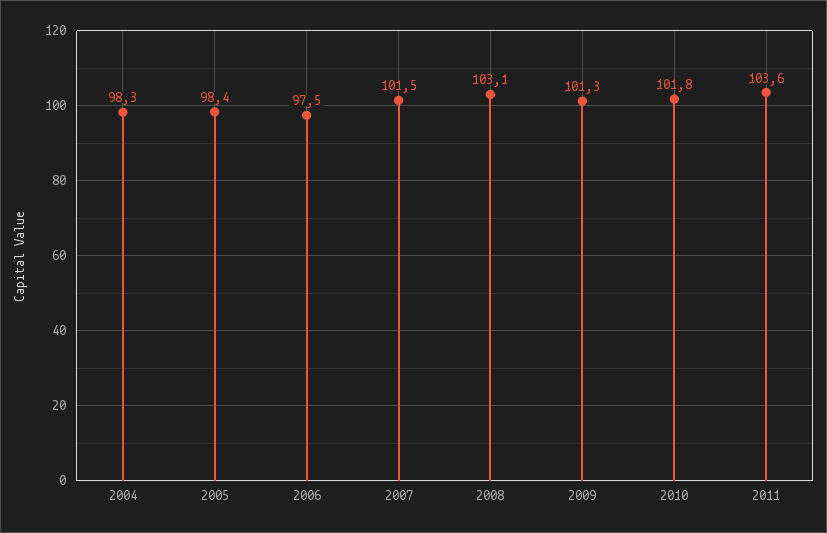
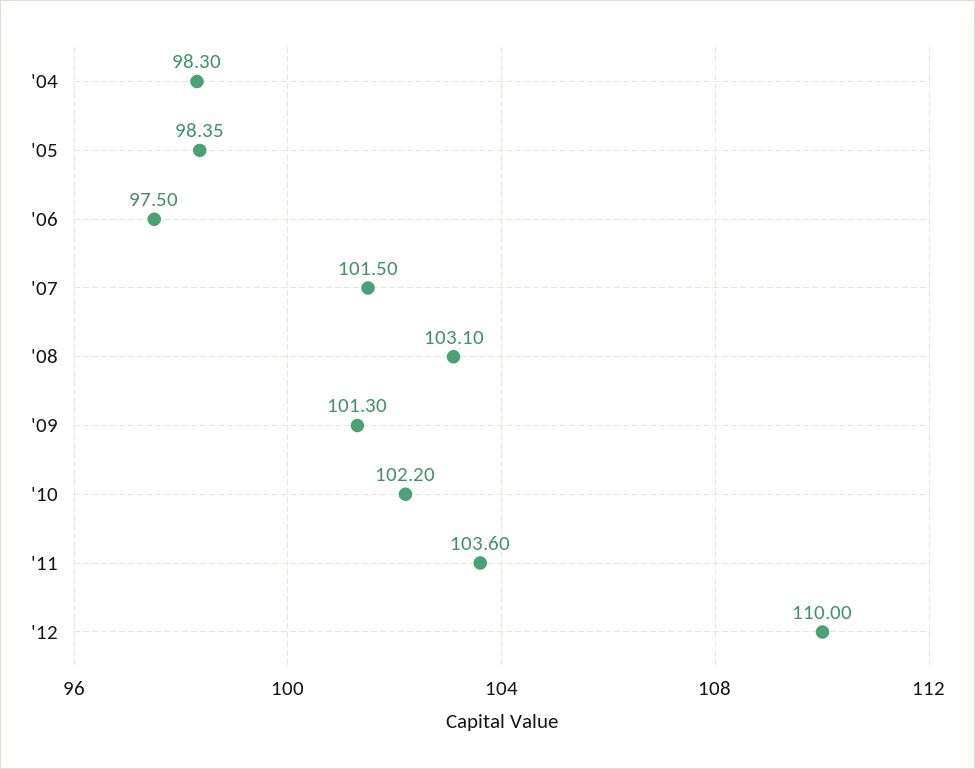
  {
    "2004": 98.3,
    "2005": 98.35,
    "2006": 97.5,
    "2007": 101.5,
    "2008": 103.1,
    "2009": 101.3,
-   "2010": 101.8,
+   "2010": 102.2,
-   "2011": 103.6
+   "2011": 103.6,
+   "'12": 110
  }

